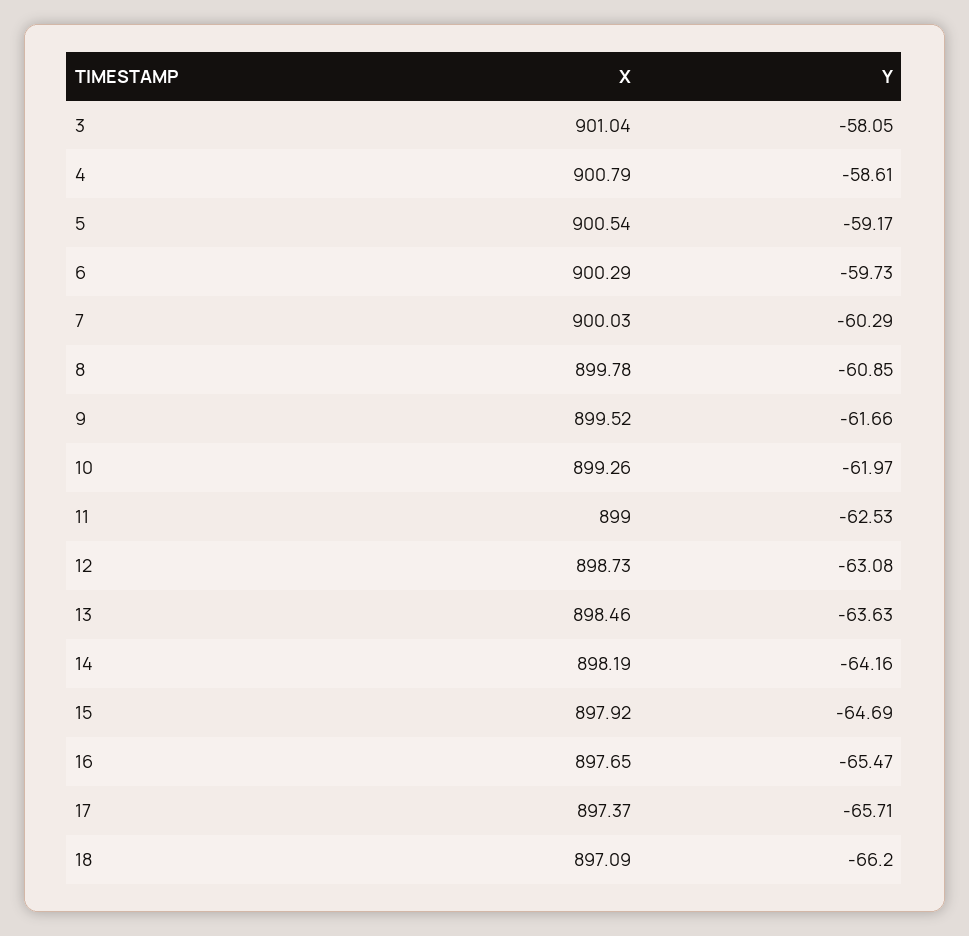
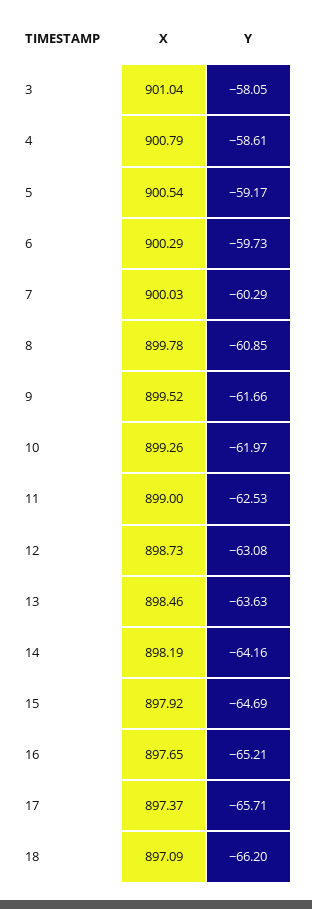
  {
    "X": {
      "3": 901.04,
      "4": 900.79,
      "5": 900.54,
      "6": 900.29,
      "7": 900.03,
      "8": 899.78,
      "9": 899.52,
      "10": 899.26,
      "11": 899,
      "12": 898.73,
      "13": 898.46,
      "14": 898.19,
      "15": 897.92,
      "16": 897.65,
      "17": 897.37,
      "18": 897.09
    },
    "Y": {
      "3": -58.05,
      "4": -58.61,
      "5": -59.17,
      "6": -59.73,
      "7": -60.29,
      "8": -60.85,
      "9": -61.66,
      "10": -61.97,
      "11": -62.53,
      "12": -63.08,
      "13": -63.63,
      "14": -64.16,
      "15": -64.69,
-     "16": -65.47,
+     "16": -65.21,
      "17": -65.71,
      "18": -66.2
    }
  }

